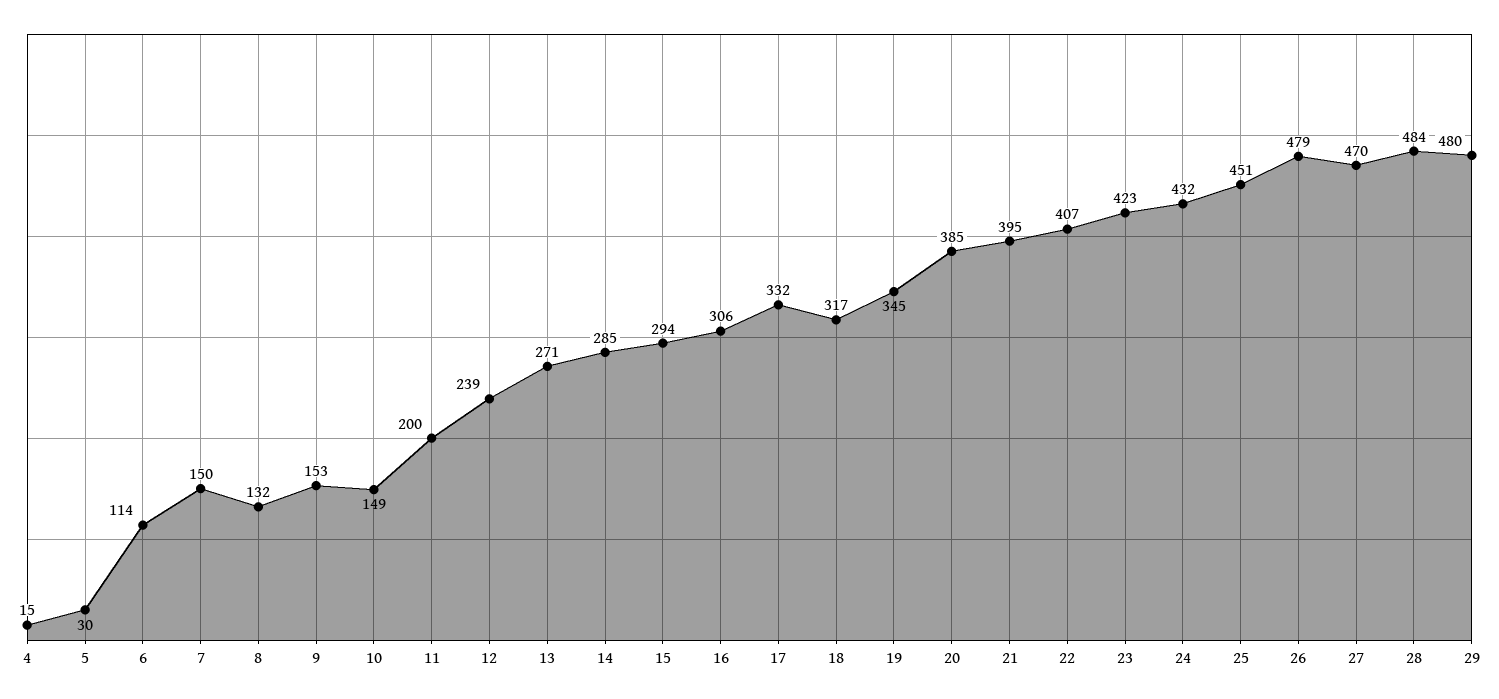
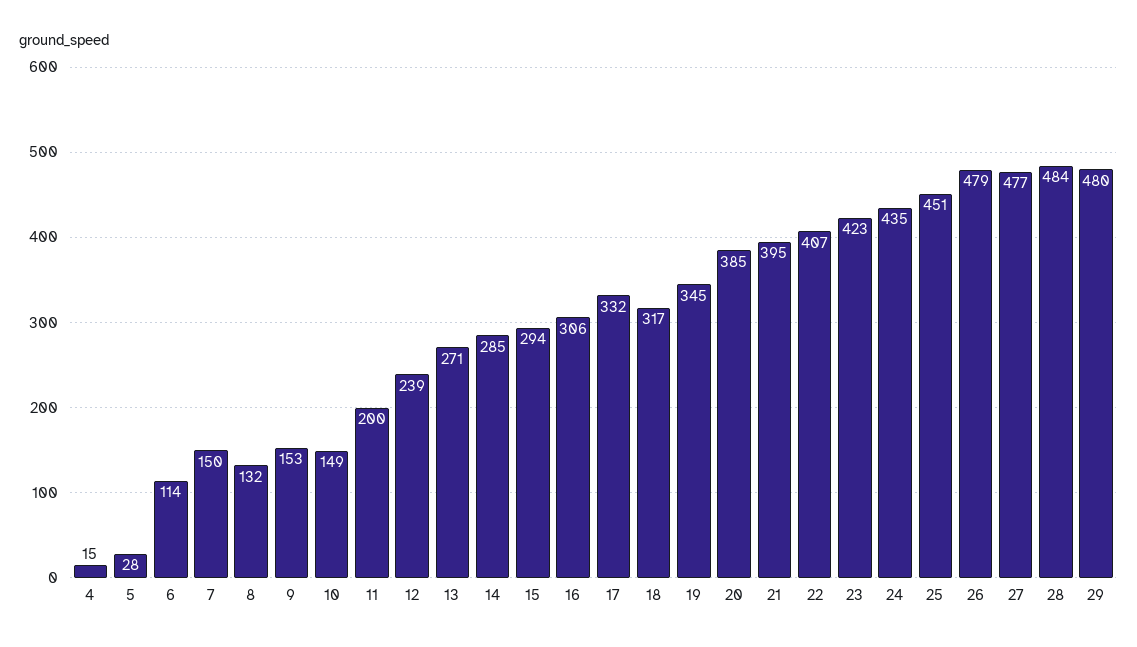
  {
    "4": 15,
-   "5": 30,
+   "5": 28,
    "6": 114,
    "7": 150,
    "8": 132,
    "9": 153,
    "10": 149,
    "11": 200,
    "12": 239,
    "13": 271,
    "14": 285,
    "15": 294,
    "16": 306,
    "17": 332,
    "18": 317,
    "19": 345,
    "20": 385,
    "21": 395,
    "22": 407,
    "23": 423,
-   "24": 432,
+   "24": 435,
    "25": 451,
    "26": 479,
-   "27": 470,
+   "27": 477,
    "28": 484,
    "29": 480
  }

